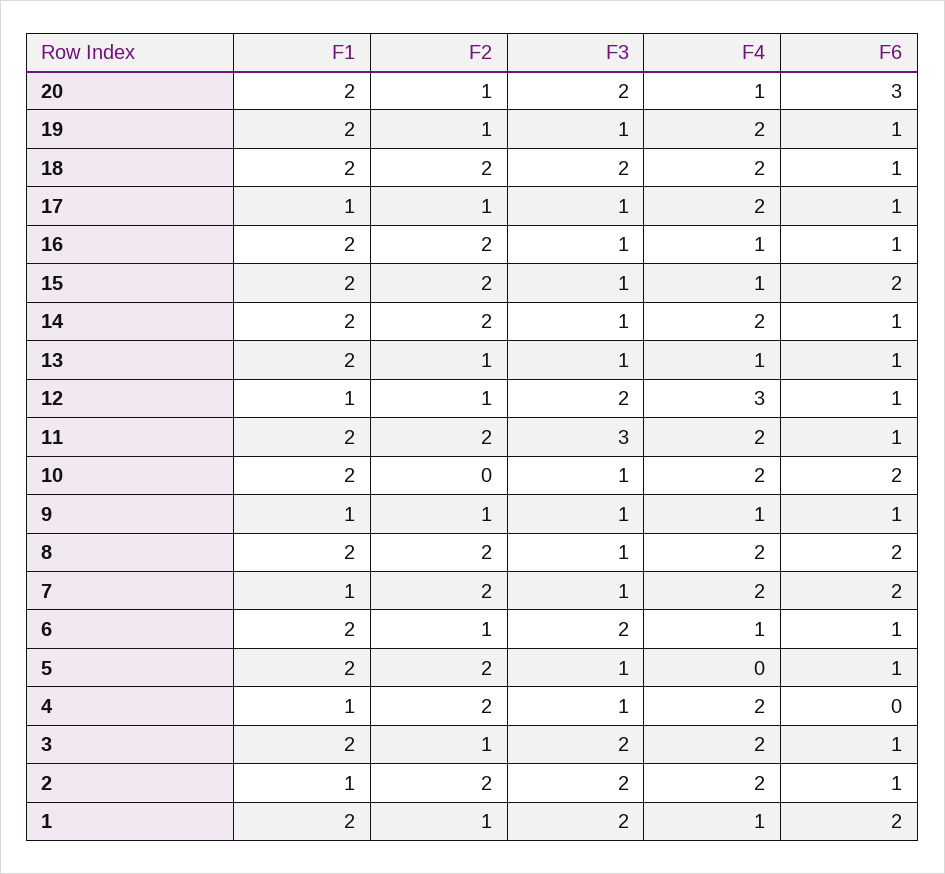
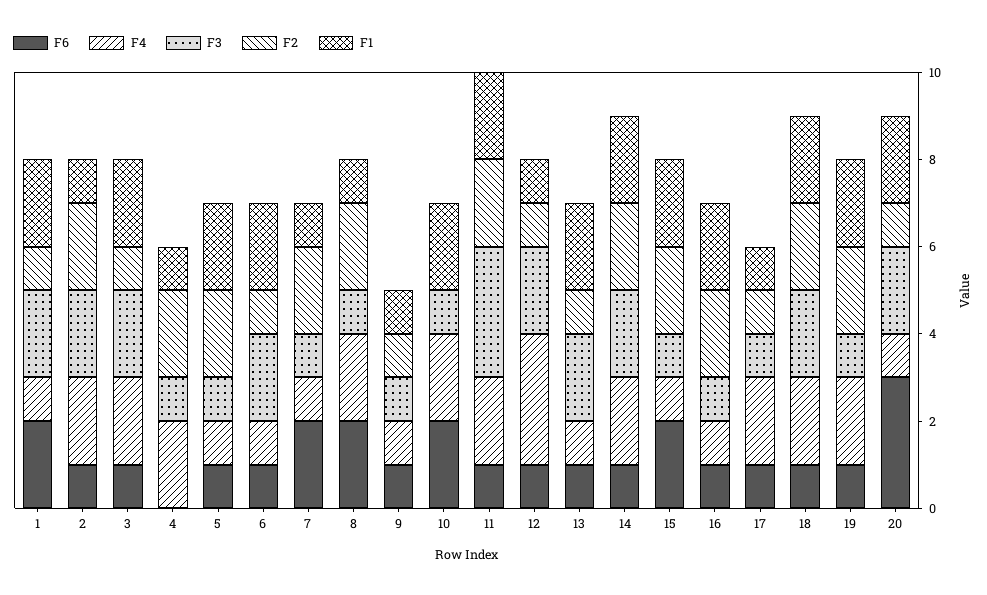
  {
    "F1": {
      "20": 2,
      "19": 2,
      "18": 2,
      "17": 1,
      "16": 2,
      "15": 2,
      "14": 2,
      "13": 2,
      "12": 1,
      "11": 2,
      "10": 2,
      "9": 1,
-     "8": 2,
+     "8": 1,
      "7": 1,
      "6": 2,
      "5": 2,
      "4": 1,
      "3": 2,
      "2": 1,
      "1": 2
    },
    "F2": {
      "20": 1,
-     "19": 1,
+     "19": 2,
      "18": 2,
      "17": 1,
      "16": 2,
      "15": 2,
      "14": 2,
      "13": 1,
      "12": 1,
      "11": 2,
      "10": 0,
      "9": 1,
      "8": 2,
      "7": 2,
      "6": 1,
      "5": 2,
      "4": 2,
      "3": 1,
      "2": 2,
      "1": 1
    },
    "F3": {
      "20": 2,
      "19": 1,
      "18": 2,
      "17": 1,
      "16": 1,
      "15": 1,
-     "14": 1,
+     "14": 2,
-     "13": 1,
+     "13": 2,
      "12": 2,
      "11": 3,
      "10": 1,
      "9": 1,
      "8": 1,
      "7": 1,
      "6": 2,
      "5": 1,
      "4": 1,
      "3": 2,
      "2": 2,
      "1": 2
    },
    "F4": {
      "20": 1,
      "19": 2,
      "18": 2,
      "17": 2,
      "16": 1,
      "15": 1,
      "14": 2,
      "13": 1,
      "12": 3,
      "11": 2,
      "10": 2,
      "9": 1,
      "8": 2,
-     "7": 2,
+     "7": 1,
      "6": 1,
-     "5": 0,
+     "5": 1,
      "4": 2,
      "3": 2,
      "2": 2,
      "1": 1
    },
    "F6": {
      "20": 3,
      "19": 1,
      "18": 1,
      "17": 1,
      "16": 1,
      "15": 2,
      "14": 1,
      "13": 1,
      "12": 1,
      "11": 1,
      "10": 2,
      "9": 1,
      "8": 2,
      "7": 2,
      "6": 1,
      "5": 1,
      "4": 0,
      "3": 1,
      "2": 1,
      "1": 2
    }
  }

